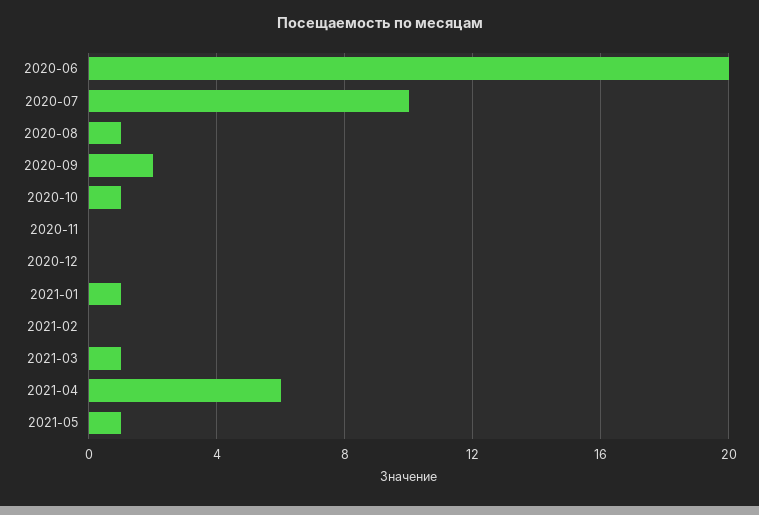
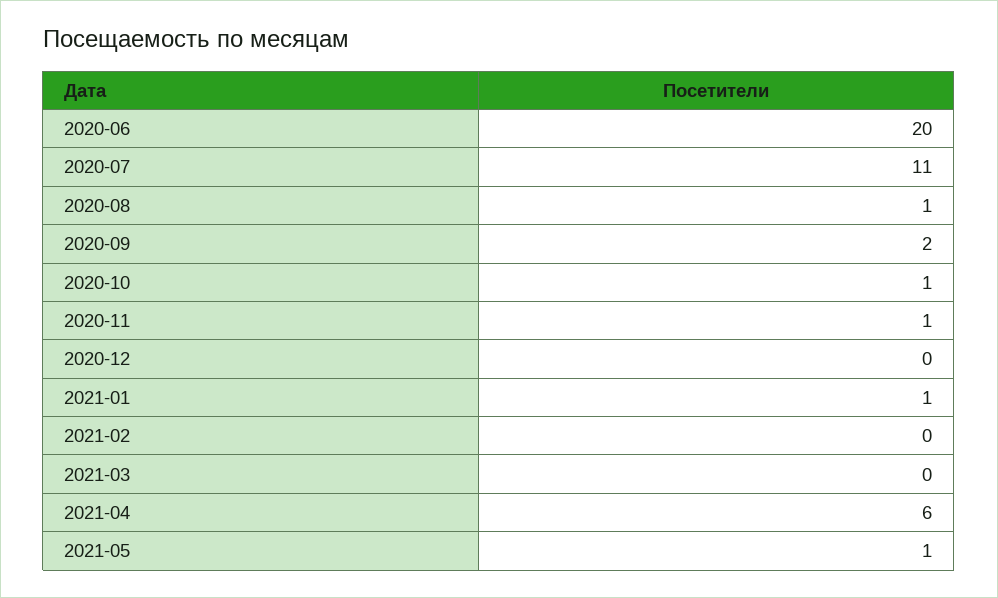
  {
    "2020-06": 20,
-   "2020-07": 10,
+   "2020-07": 11,
    "2020-08": 1,
    "2020-09": 2,
    "2020-10": 1,
-   "2020-11": 0,
+   "2020-11": 1,
    "2020-12": 0,
    "2021-01": 1,
    "2021-02": 0,
-   "2021-03": 1,
+   "2021-03": 0,
    "2021-04": 6,
    "2021-05": 1
  }

